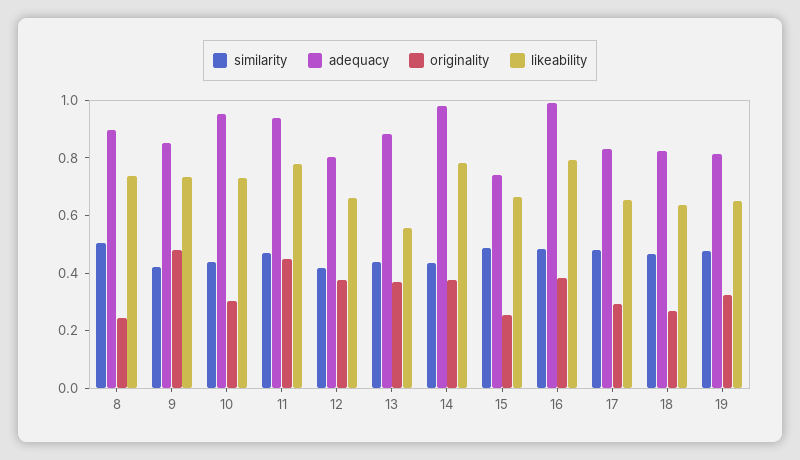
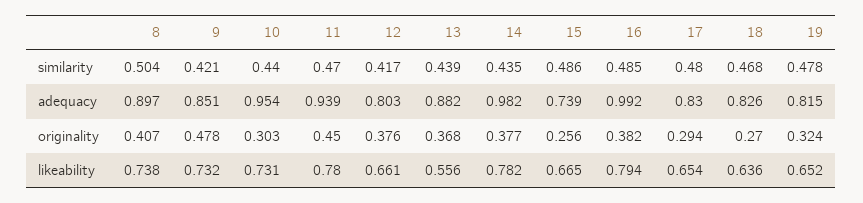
  {
    "similarity": {
      "8": 0.504,
      "9": 0.421,
      "10": 0.44,
      "11": 0.47,
      "12": 0.417,
      "13": 0.439,
      "14": 0.435,
      "15": 0.486,
      "16": 0.485,
      "17": 0.48,
      "18": 0.468,
      "19": 0.478
    },
    "adequacy": {
      "8": 0.897,
      "9": 0.851,
      "10": 0.954,
      "11": 0.939,
      "12": 0.803,
      "13": 0.882,
      "14": 0.982,
      "15": 0.739,
      "16": 0.992,
      "17": 0.83,
      "18": 0.826,
      "19": 0.815
    },
    "originality": {
-     "8": 0.25,
+     "8": 0.407,
      "9": 0.478,
      "10": 0.303,
      "11": 0.45,
      "12": 0.376,
      "13": 0.368,
      "14": 0.377,
      "15": 0.256,
      "16": 0.382,
      "17": 0.294,
      "18": 0.27,
      "19": 0.324
    },
    "likeability": {
      "8": 0.738,
      "9": 0.732,
      "10": 0.731,
      "11": 0.78,
      "12": 0.661,
      "13": 0.556,
      "14": 0.782,
      "15": 0.665,
      "16": 0.794,
      "17": 0.654,
      "18": 0.636,
      "19": 0.652
    }
  }

